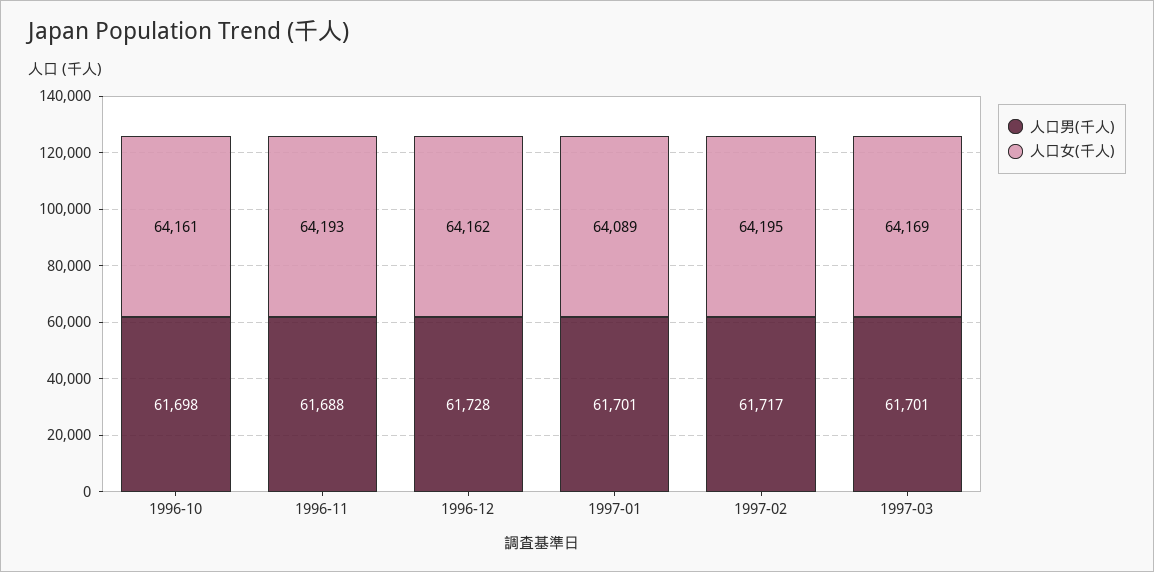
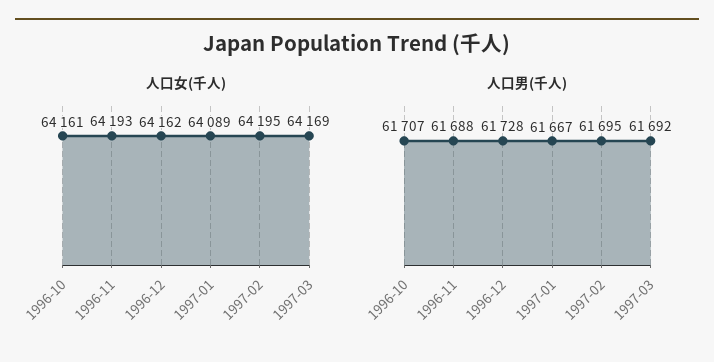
  {
    "人口男(千人)": {
-     "1996-10": 61698,
+     "1996-10": 61707,
      "1996-11": 61688,
      "1996-12": 61728,
-     "1997-01": 61701,
+     "1997-01": 61667,
-     "1997-02": 61717,
+     "1997-02": 61695,
-     "1997-03": 61701
+     "1997-03": 61692
    },
    "人口女(千人)": {
      "1996-10": 64161,
      "1996-11": 64193,
      "1996-12": 64162,
      "1997-01": 64089,
      "1997-02": 64195,
      "1997-03": 64169
    }
  }

